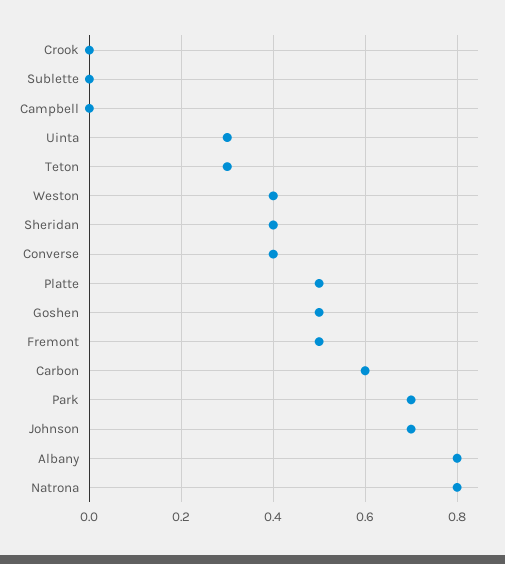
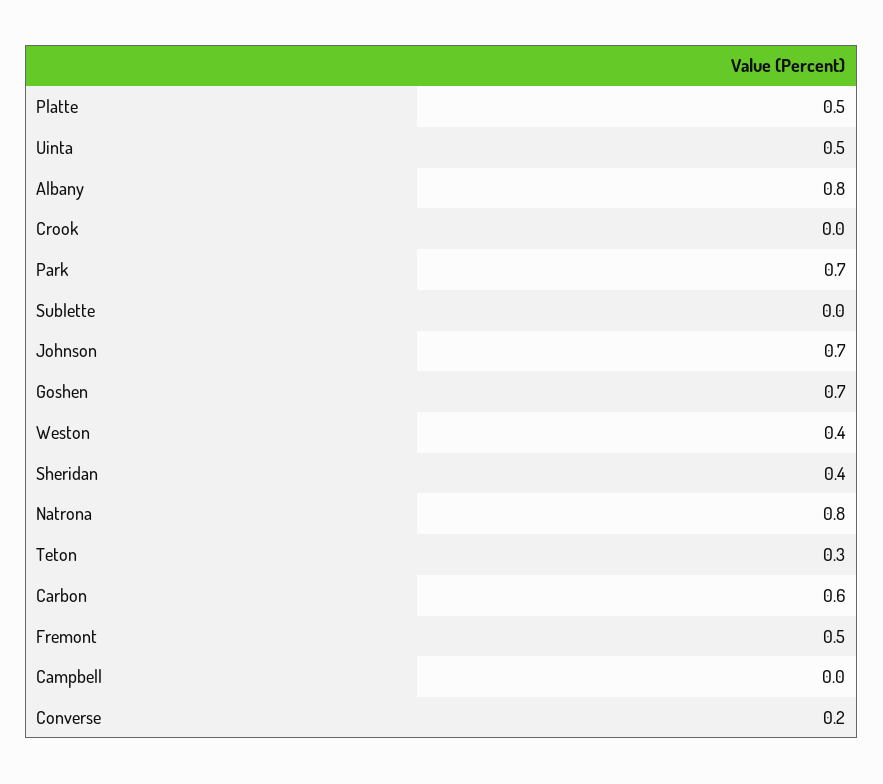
  {
    "Crook": 0,
    "Sublette": 0,
    "Campbell": 0,
-   "Uinta": 0.3,
+   "Uinta": 0.5,
    "Teton": 0.3,
    "Weston": 0.4,
    "Sheridan": 0.4,
-   "Converse": 0.4,
+   "Converse": 0.2,
    "Platte": 0.5,
-   "Goshen": 0.5,
+   "Goshen": 0.7,
    "Fremont": 0.5,
    "Carbon": 0.6,
    "Park": 0.7,
    "Johnson": 0.7,
    "Albany": 0.8,
    "Natrona": 0.8
  }

